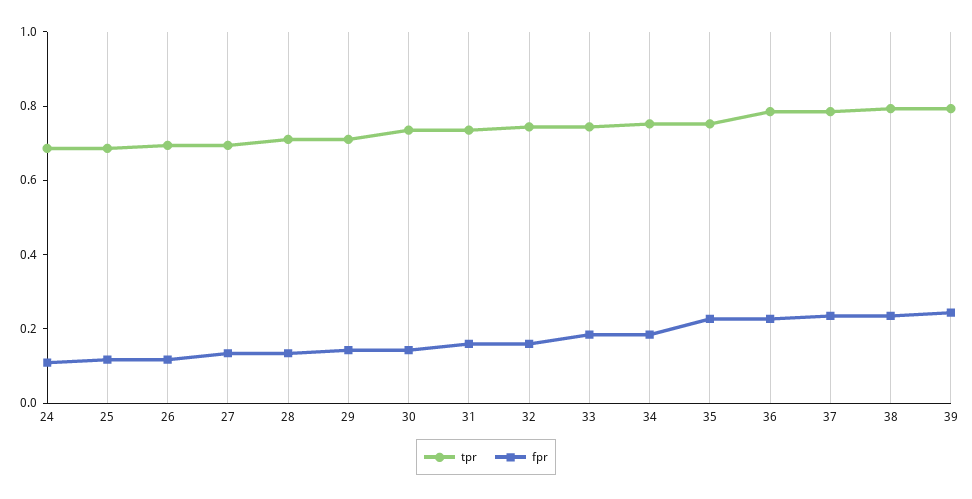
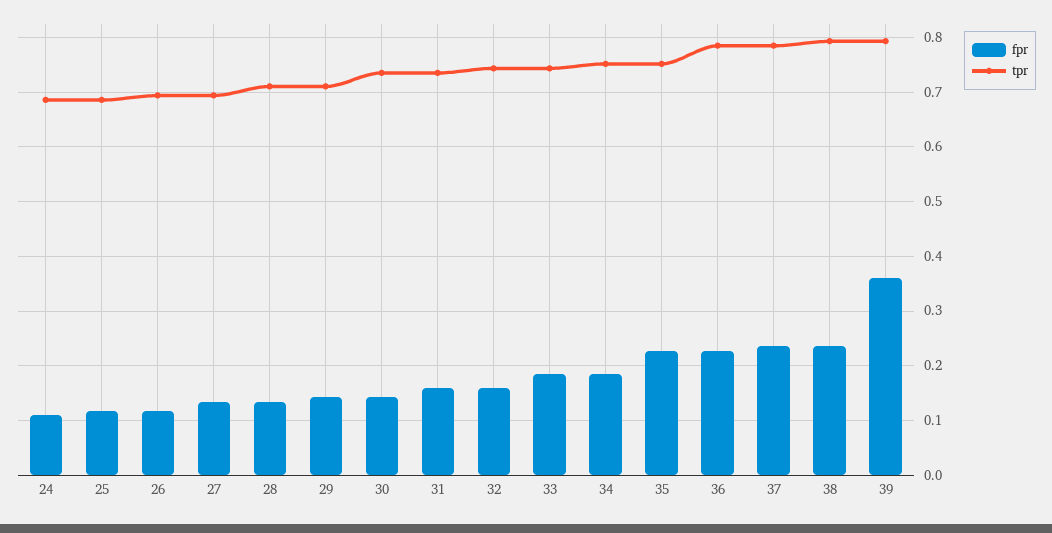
  {
    "tpr": {
      "24": 0.68,
      "25": 0.68,
      "26": 0.7,
      "27": 0.7,
      "28": 0.72,
      "29": 0.72,
      "30": 0.74,
      "31": 0.74,
      "32": 0.74,
      "33": 0.74,
      "34": 0.76,
      "35": 0.76,
      "36": 0.78,
      "37": 0.78,
      "38": 0.8,
      "39": 0.8
    },
    "fpr": {
      "24": 0.1,
      "25": 0.12,
      "26": 0.12,
      "27": 0.14,
      "28": 0.14,
      "29": 0.14,
      "30": 0.14,
      "31": 0.16,
      "32": 0.16,
      "33": 0.18,
      "34": 0.18,
      "35": 0.22,
      "36": 0.22,
      "37": 0.24,
      "38": 0.24,
-     "39": 0.25
+     "39": 0.36
    }
  }

